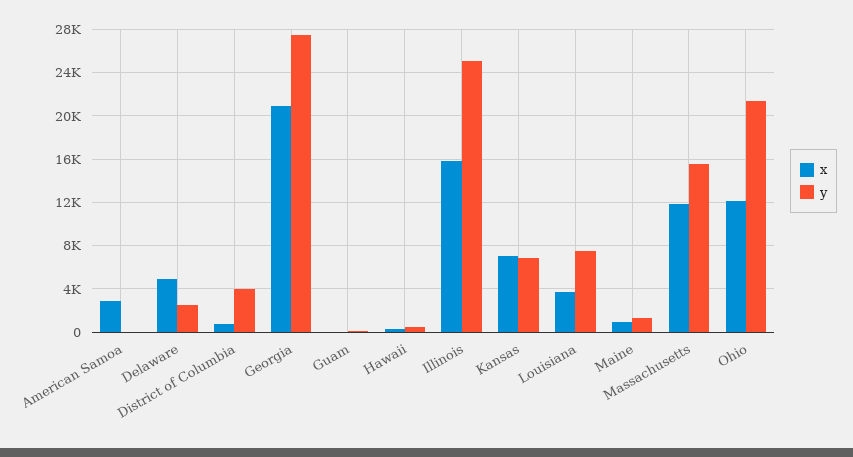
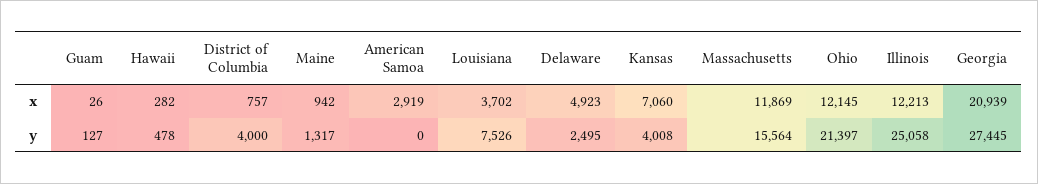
  {
    "x": {
      "American Samoa": 2919,
      "Delaware": 4923,
      "District of Columbia": 757,
      "Georgia": 20939,
      "Guam": 26,
      "Hawaii": 282,
-     "Illinois": 16000,
+     "Illinois": 12213,
      "Kansas": 7060,
      "Louisiana": 3702,
      "Maine": 942,
      "Massachusetts": 11869,
      "Ohio": 12145
    },
    "y": {
      "American Samoa": 0,
      "Delaware": 2495,
      "District of Columbia": 4000,
      "Georgia": 27445,
      "Guam": 127,
      "Hawaii": 478,
      "Illinois": 25058,
-     "Kansas": 7000,
+     "Kansas": 4008,
      "Louisiana": 7526,
      "Maine": 1317,
      "Massachusetts": 15564,
      "Ohio": 21397
    }
  }

